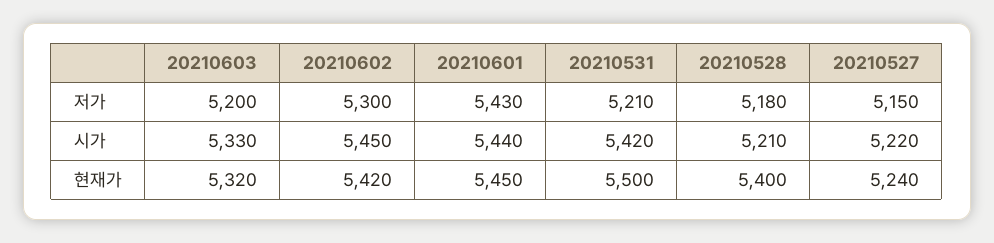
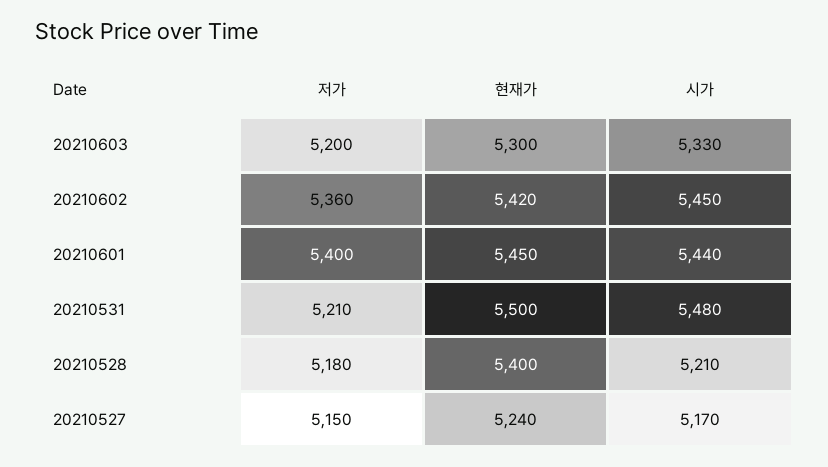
  {
    "20210603": {
      "저가": 5200,
      "시가": 5330,
-     "현재가": 5320
+     "현재가": 5300
    },
    "20210602": {
-     "저가": 5300,
+     "저가": 5360,
      "시가": 5450,
      "현재가": 5420
    },
    "20210601": {
-     "저가": 5430,
+     "저가": 5400,
      "시가": 5440,
      "현재가": 5450
    },
    "20210531": {
      "저가": 5210,
-     "시가": 5420,
+     "시가": 5480,
      "현재가": 5500
    },
    "20210528": {
      "저가": 5180,
      "시가": 5210,
      "현재가": 5400
    },
    "20210527": {
      "저가": 5150,
-     "시가": 5220,
+     "시가": 5170,
      "현재가": 5240
    }
  }

